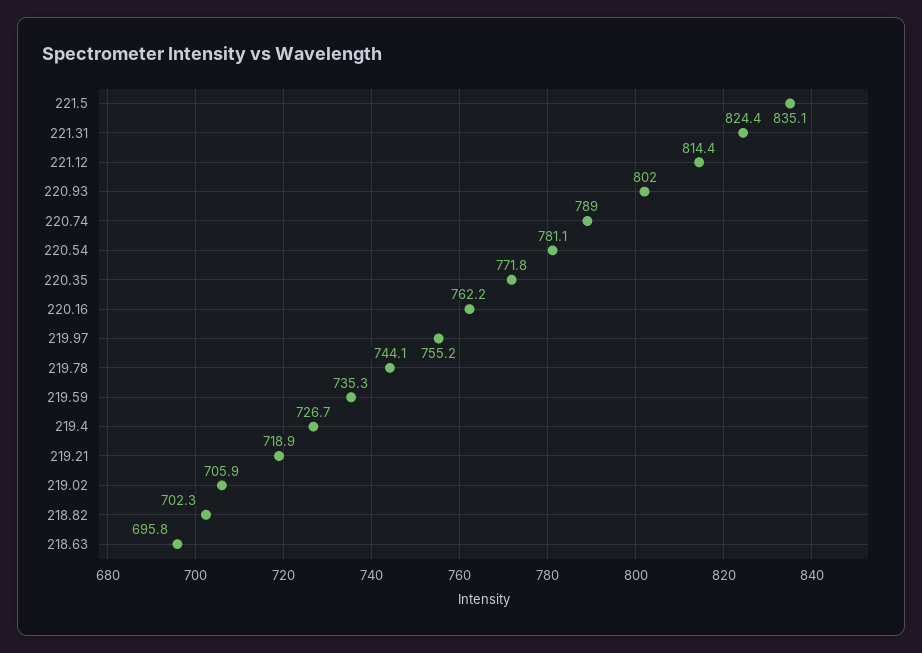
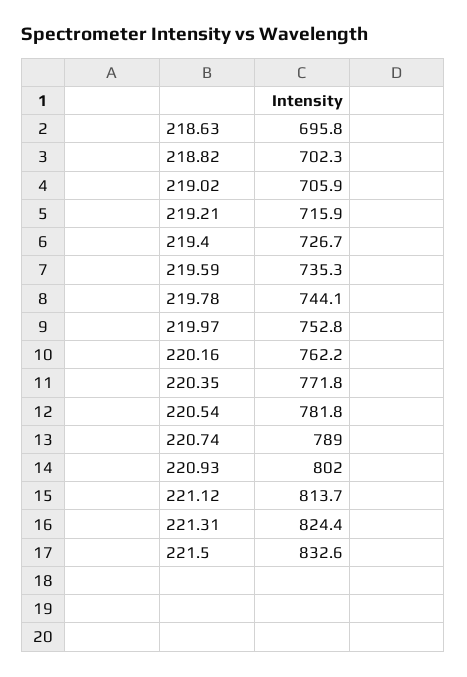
  {
-   "221.5": 835.1,
+   "221.5": 832.6,
    "221.31": 824.4,
-   "221.12": 814.4,
+   "221.12": 813.7,
    "220.93": 802,
    "220.74": 789,
-   "220.54": 781.1,
+   "220.54": 781.8,
    "220.35": 771.8,
    "220.16": 762.2,
-   "219.97": 755.2,
+   "219.97": 752.8,
    "219.78": 744.1,
    "219.59": 735.3,
    "219.4": 726.7,
-   "219.21": 718.9,
+   "219.21": 715.9,
    "219.02": 705.9,
    "218.82": 702.3,
    "218.63": 695.8
  }

